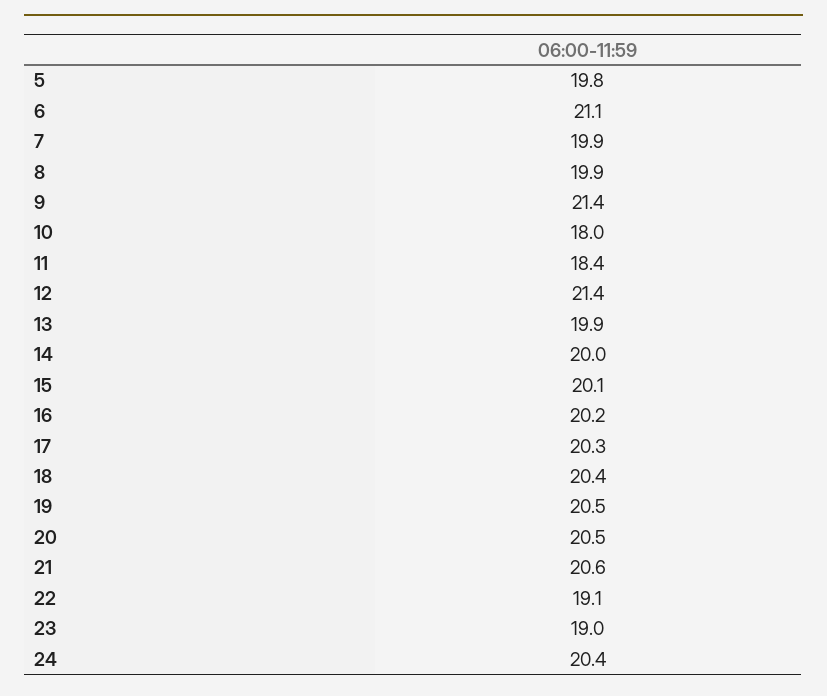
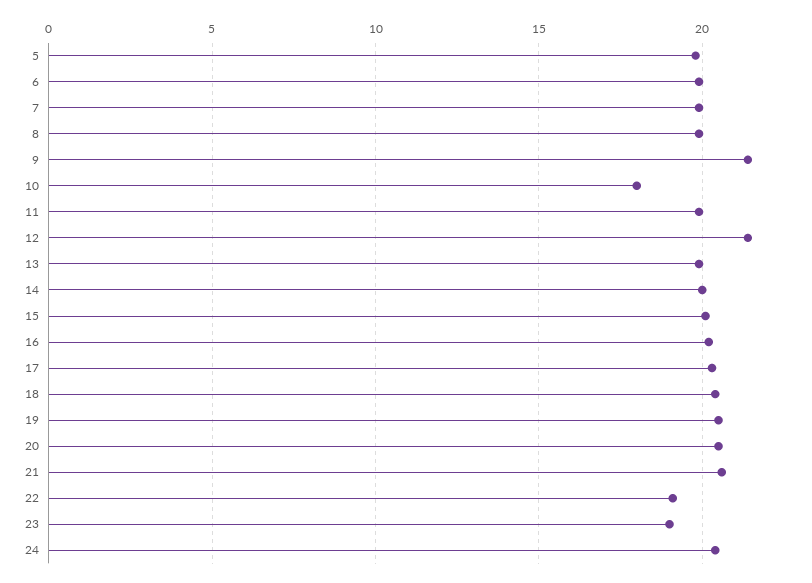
  {
    "5": 19.8,
-   "6": 21.1,
+   "6": 20,
    "7": 19.9,
    "8": 19.9,
    "9": 21.4,
    "10": 18,
-   "11": 18.4,
+   "11": 20,
    "12": 21.4,
    "13": 19.9,
    "14": 20,
    "15": 20.1,
    "16": 20.2,
    "17": 20.3,
    "18": 20.4,
    "19": 20.5,
    "20": 20.5,
    "21": 20.6,
    "22": 19.1,
    "23": 19,
    "24": 20.4
  }

